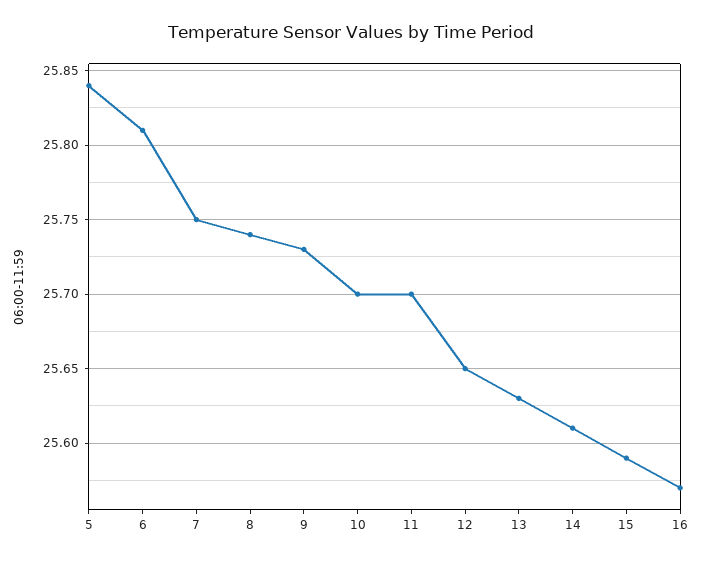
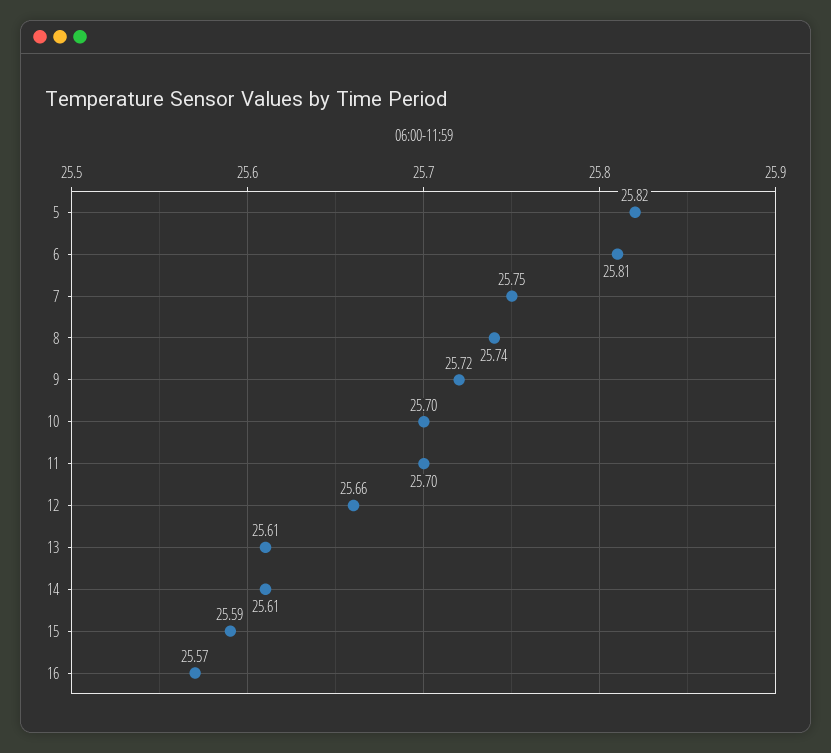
  {
-   "5": 25.84,
+   "5": 25.82,
    "6": 25.81,
    "7": 25.75,
    "8": 25.74,
-   "9": 25.73,
+   "9": 25.72,
    "10": 25.7,
    "11": 25.7,
-   "12": 25.65,
+   "12": 25.66,
-   "13": 25.63,
+   "13": 25.61,
    "14": 25.61,
    "15": 25.59,
    "16": 25.57
  }

